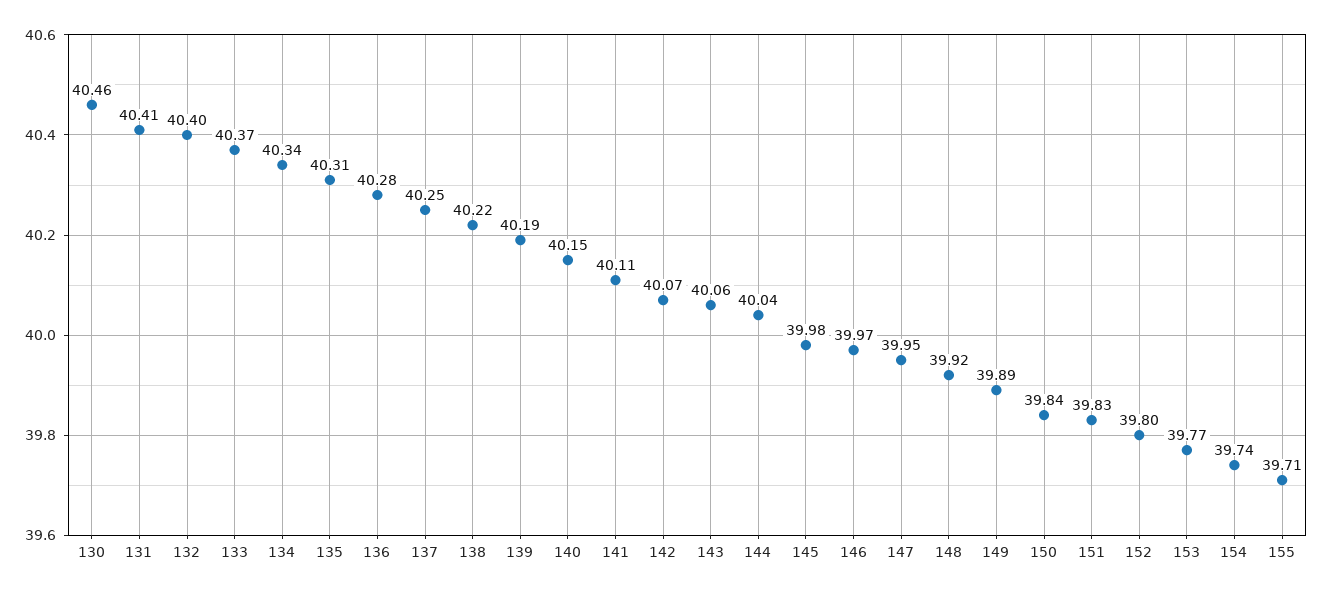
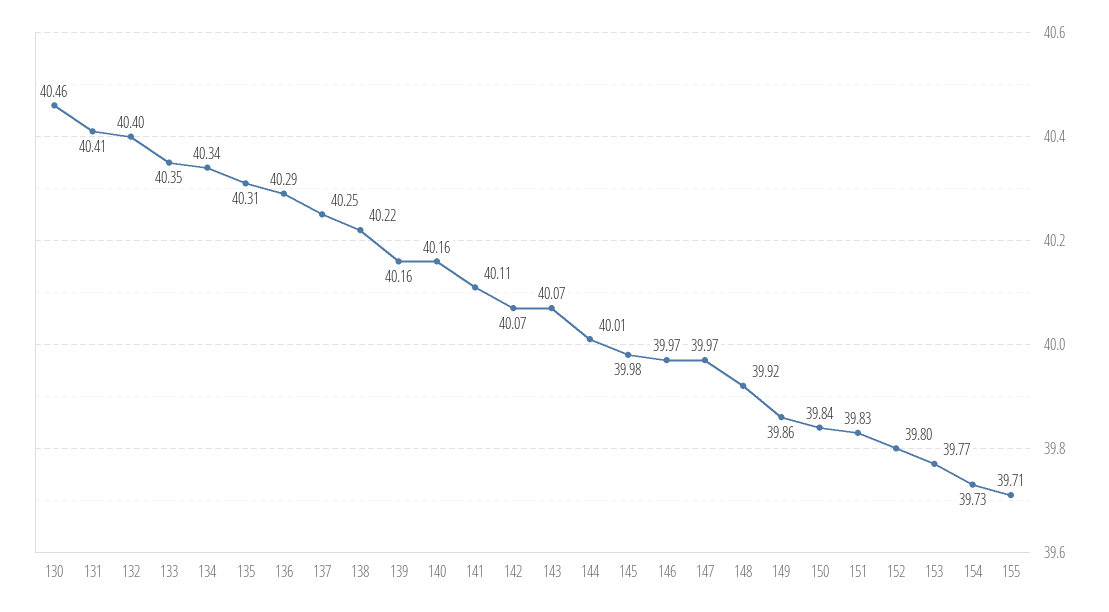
  {
    "130": 40.46,
    "131": 40.41,
    "132": 40.4,
-   "133": 40.37,
+   "133": 40.35,
    "134": 40.34,
    "135": 40.31,
-   "136": 40.28,
+   "136": 40.29,
    "137": 40.25,
    "138": 40.22,
-   "139": 40.19,
+   "139": 40.16,
-   "140": 40.15,
+   "140": 40.16,
    "141": 40.11,
    "142": 40.07,
-   "143": 40.06,
+   "143": 40.07,
-   "144": 40.04,
+   "144": 40.01,
    "145": 39.98,
    "146": 39.97,
-   "147": 39.95,
+   "147": 39.97,
    "148": 39.92,
-   "149": 39.89,
+   "149": 39.86,
    "150": 39.84,
    "151": 39.83,
    "152": 39.8,
    "153": 39.77,
-   "154": 39.74,
+   "154": 39.73,
    "155": 39.71
  }

